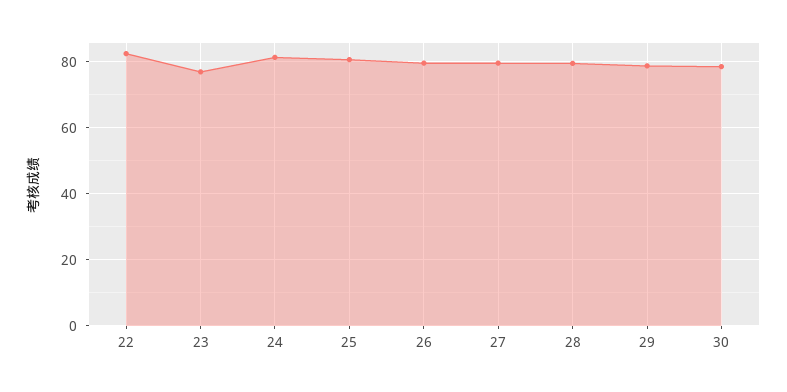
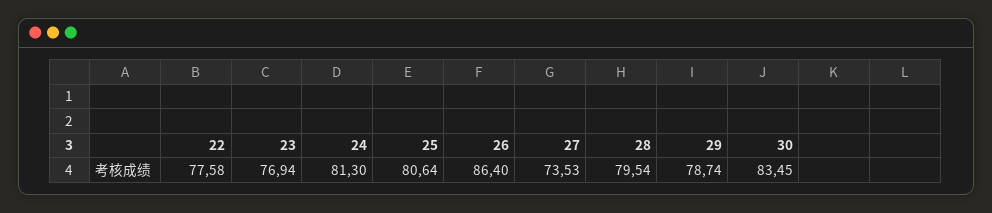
  {
-   "22": 82,
+   "22": 77.58,
    "23": 76.94,
    "24": 81.3,
    "25": 80.64,
-   "26": 80,
+   "26": 86.4,
-   "27": 80,
+   "27": 73.53,
    "28": 79.54,
    "29": 78.74,
-   "30": 78
+   "30": 83.45
  }

